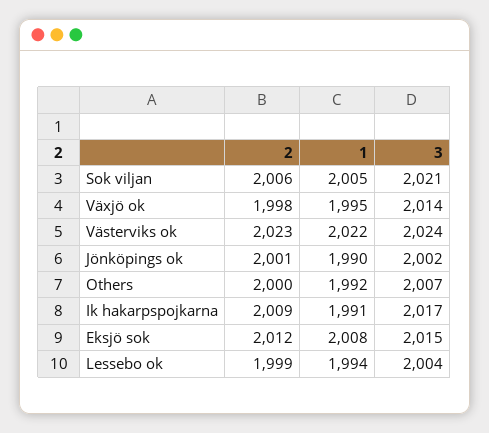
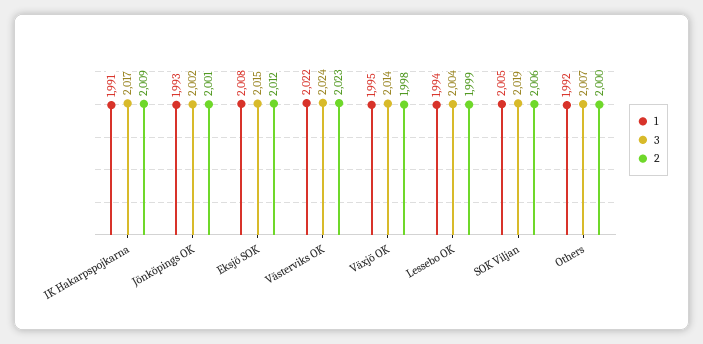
  {
    "2": {
      "Sok viljan": 2006,
      "Växjö ok": 1998,
      "Västerviks ok": 2023,
      "Jönköpings ok": 2001,
      "Others": 2000,
      "Ik hakarpspojkarna": 2009,
      "Eksjö sok": 2012,
      "Lessebo ok": 1999
    },
    "1": {
      "Sok viljan": 2005,
      "Växjö ok": 1995,
      "Västerviks ok": 2022,
-     "Jönköpings ok": 1990,
+     "Jönköpings ok": 1993,
      "Others": 1992,
      "Ik hakarpspojkarna": 1991,
      "Eksjö sok": 2008,
      "Lessebo ok": 1994
    },
    "3": {
-     "Sok viljan": 2021,
+     "Sok viljan": 2019,
      "Växjö ok": 2014,
      "Västerviks ok": 2024,
      "Jönköpings ok": 2002,
      "Others": 2007,
      "Ik hakarpspojkarna": 2017,
      "Eksjö sok": 2015,
      "Lessebo ok": 2004
    }
  }

